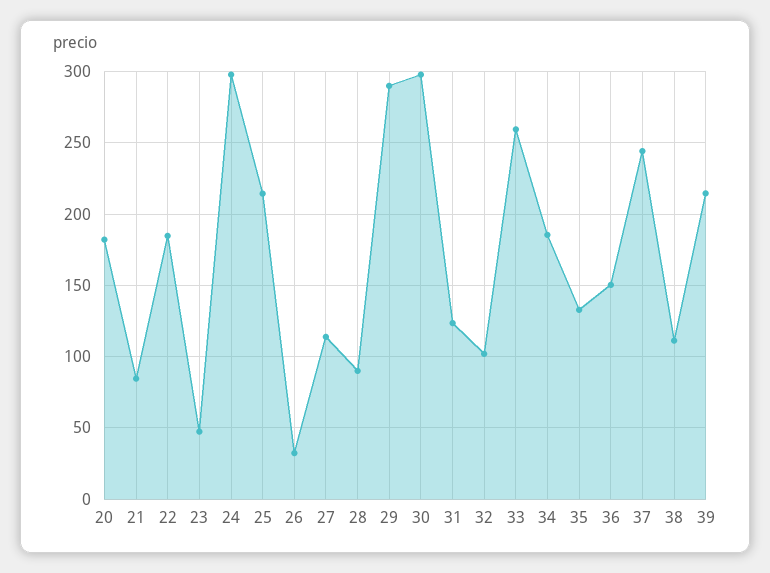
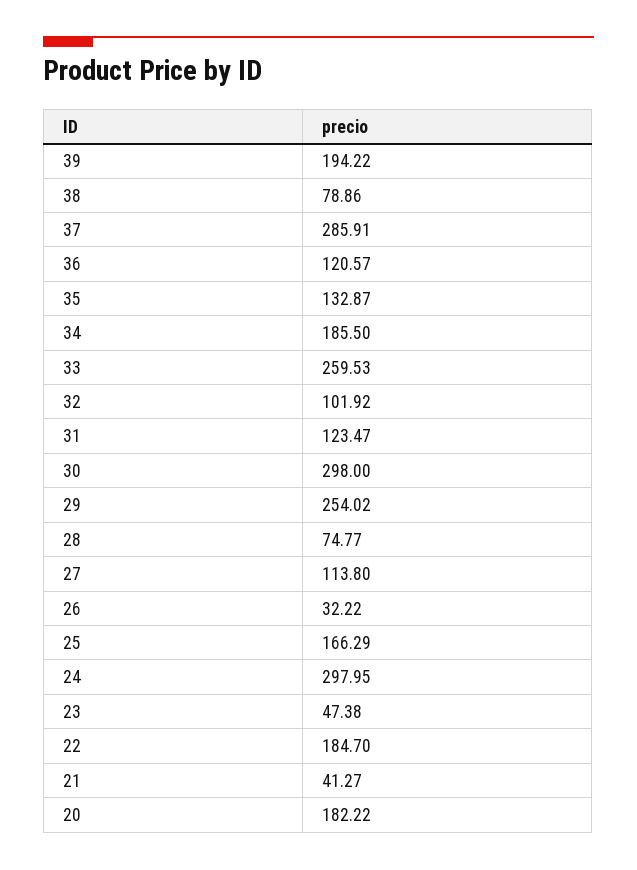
  {
    "20": 182.22,
-   "21": 85,
+   "21": 41.27,
    "22": 184.7,
    "23": 47.38,
    "24": 297.95,
-   "25": 215,
+   "25": 166.29,
    "26": 32.22,
    "27": 113.8,
-   "28": 90,
+   "28": 74.77,
-   "29": 290,
+   "29": 254.02,
    "30": 298,
    "31": 123.47,
    "32": 101.92,
    "33": 259.53,
    "34": 185.5,
    "35": 132.87,
-   "36": 150,
+   "36": 120.57,
-   "37": 245,
+   "37": 285.91,
-   "38": 110,
+   "38": 78.86,
-   "39": 215
+   "39": 194.22
  }

